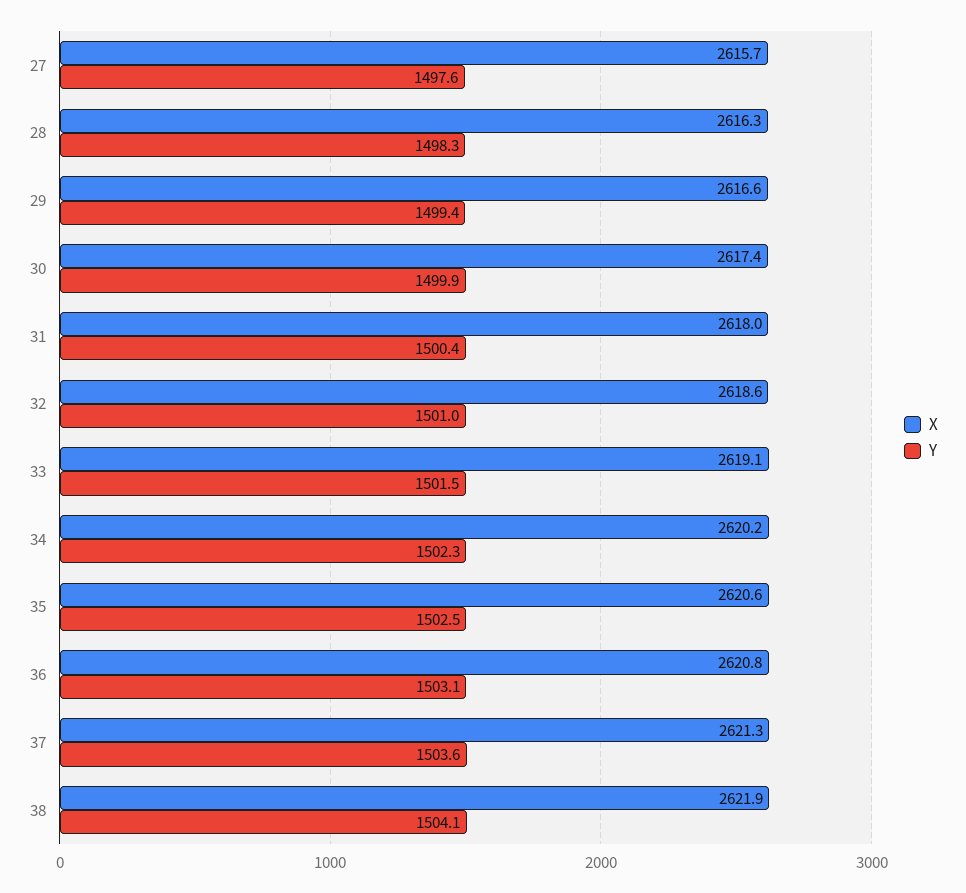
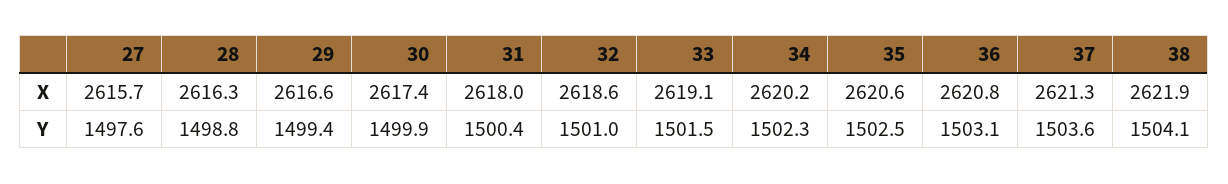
  {
    "X": {
      "27": 2615.7,
      "28": 2616.3,
      "29": 2616.6,
      "30": 2617.4,
      "31": 2618,
      "32": 2618.6,
      "33": 2619.1,
      "34": 2620.2,
      "35": 2620.6,
      "36": 2620.8,
      "37": 2621.3,
      "38": 2621.9
    },
    "Y": {
      "27": 1497.6,
-     "28": 1498.3,
+     "28": 1498.8,
      "29": 1499.4,
      "30": 1499.9,
      "31": 1500.4,
      "32": 1501,
      "33": 1501.5,
      "34": 1502.3,
      "35": 1502.5,
      "36": 1503.1,
      "37": 1503.6,
      "38": 1504.1
    }
  }

